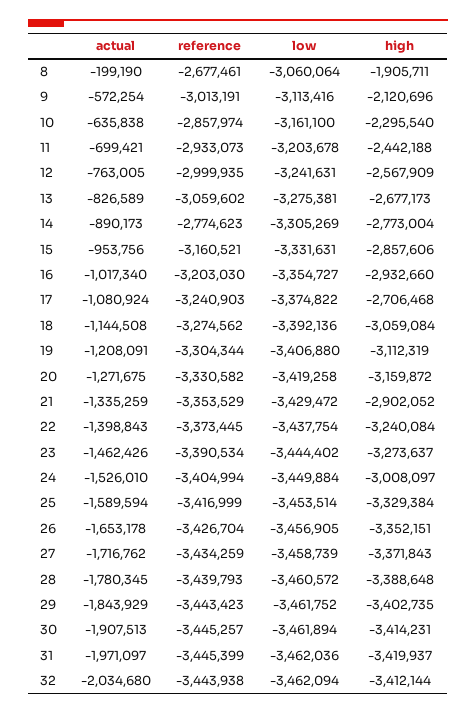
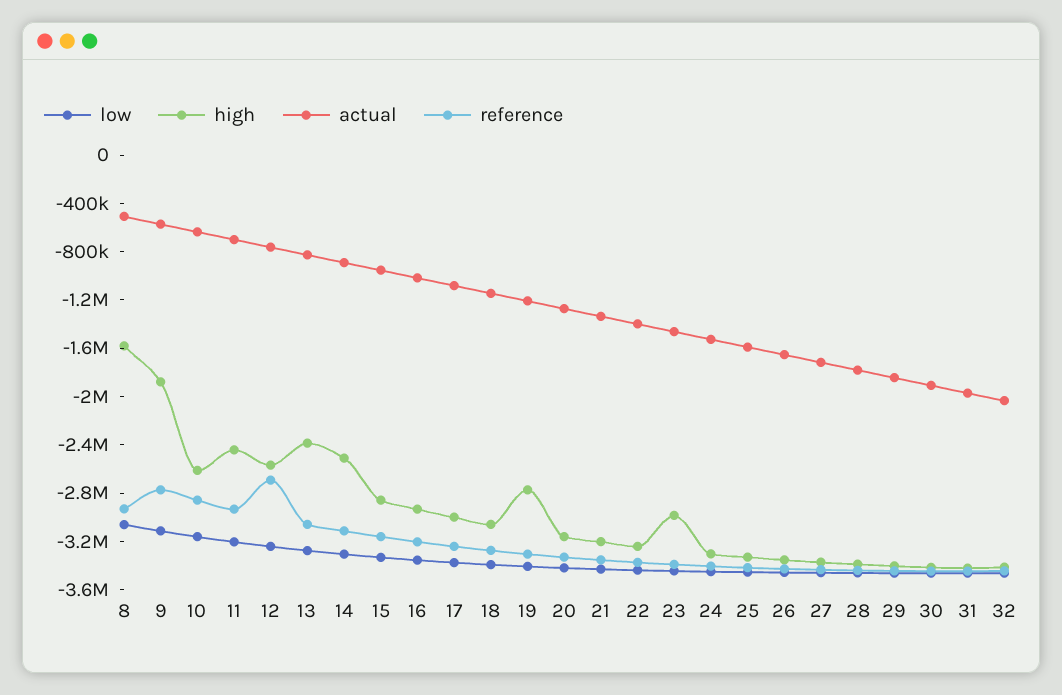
  {
    "actual": {
-     "8": -199190,
+     "8": -500000,
      "9": -572254,
      "10": -635838,
      "11": -699421,
      "12": -763005,
      "13": -826589,
      "14": -890173,
      "15": -953756,
      "16": -1017340,
      "17": -1080924,
      "18": -1144508,
      "19": -1208091,
      "20": -1271675,
      "21": -1335259,
      "22": -1398843,
      "23": -1462426,
      "24": -1526010,
      "25": -1589594,
      "26": -1653178,
      "27": -1716762,
      "28": -1780345,
      "29": -1843929,
      "30": -1907513,
      "31": -1971097,
      "32": -2034680
    },
    "reference": {
-     "8": -2677461,
+     "8": -2900000,
-     "9": -3013191,
+     "9": -2800000,
      "10": -2857974,
      "11": -2933073,
-     "12": -2999935,
+     "12": -2700000,
      "13": -3059602,
-     "14": -2774623,
+     "14": -3100000,
      "15": -3160521,
      "16": -3203030,
      "17": -3240903,
      "18": -3274562,
      "19": -3304344,
      "20": -3330582,
      "21": -3353529,
      "22": -3373445,
      "23": -3390534,
      "24": -3404994,
      "25": -3416999,
      "26": -3426704,
      "27": -3434259,
      "28": -3439793,
      "29": -3443423,
      "30": -3445257,
      "31": -3445399,
      "32": -3443938
    },
    "low": {
      "8": -3060064,
      "9": -3113416,
      "10": -3161100,
      "11": -3203678,
      "12": -3241631,
      "13": -3275381,
      "14": -3305269,
      "15": -3331631,
      "16": -3354727,
      "17": -3374822,
      "18": -3392136,
      "19": -3406880,
      "20": -3419258,
      "21": -3429472,
      "22": -3437754,
      "23": -3444402,
      "24": -3449884,
      "25": -3453514,
      "26": -3456905,
      "27": -3458739,
      "28": -3460572,
      "29": -3461752,
      "30": -3461894,
      "31": -3462036,
      "32": -3462094
    },
    "high": {
-     "8": -1905711,
+     "8": -1600000,
-     "9": -2120696,
+     "9": -1900000,
-     "10": -2295540,
+     "10": -2600000,
      "11": -2442188,
      "12": -2567909,
-     "13": -2677173,
+     "13": -2400000,
-     "14": -2773004,
+     "14": -2500000,
      "15": -2857606,
      "16": -2932660,
-     "17": -2706468,
+     "17": -3000000,
      "18": -3059084,
-     "19": -3112319,
+     "19": -2800000,
      "20": -3159872,
-     "21": -2902052,
+     "21": -3200000,
      "22": -3240084,
-     "23": -3273637,
+     "23": -3000000,
-     "24": -3008097,
+     "24": -3300000,
      "25": -3329384,
      "26": -3352151,
      "27": -3371843,
      "28": -3388648,
      "29": -3402735,
      "30": -3414231,
      "31": -3419937,
      "32": -3412144
    }
  }

